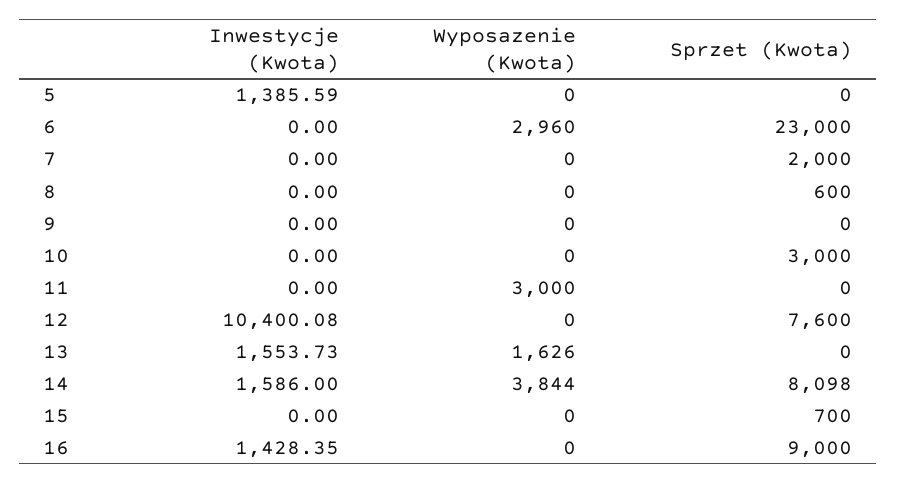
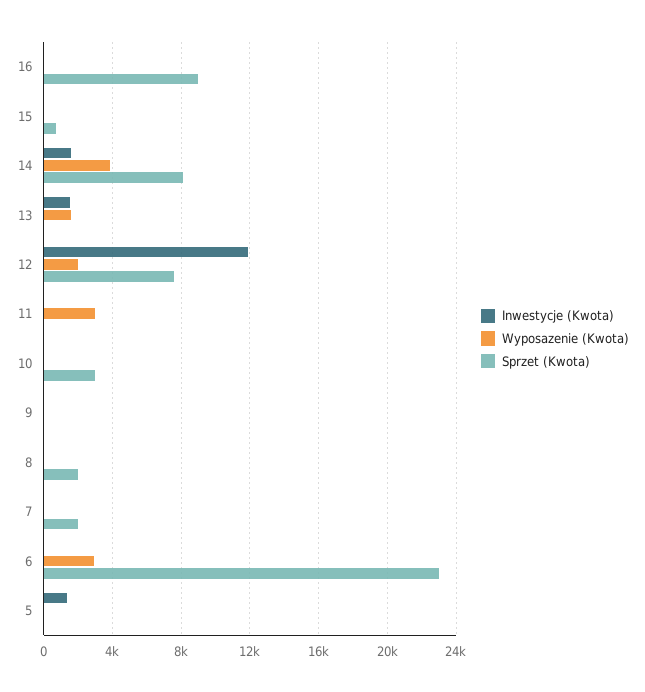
  {
    "Inwestycje (Kwota)": {
      "5": 1385.59,
      "6": 0,
      "7": 0,
      "8": 0,
      "9": 0,
      "10": 0,
      "11": 0,
-     "12": 10400.08,
+     "12": 12000,
      "13": 1553.73,
      "14": 1586,
      "15": 0,
-     "16": 1428.35
+     "16": 0
    },
    "Wyposazenie (Kwota)": {
      "5": 0,
      "6": 2960,
      "7": 0,
      "8": 0,
      "9": 0,
      "10": 0,
      "11": 3000,
-     "12": 0,
+     "12": 2000,
      "13": 1626,
      "14": 3844,
      "15": 0,
      "16": 0
    },
    "Sprzet (Kwota)": {
      "5": 0,
      "6": 23000,
      "7": 2000,
-     "8": 600,
+     "8": 2000,
      "9": 0,
      "10": 3000,
      "11": 0,
      "12": 7600,
      "13": 0,
      "14": 8098,
      "15": 700,
      "16": 9000
    }
  }

